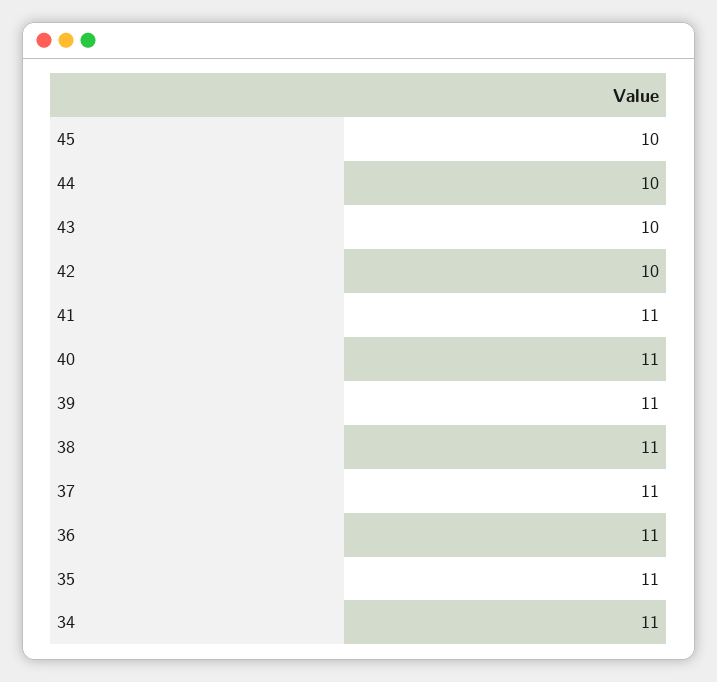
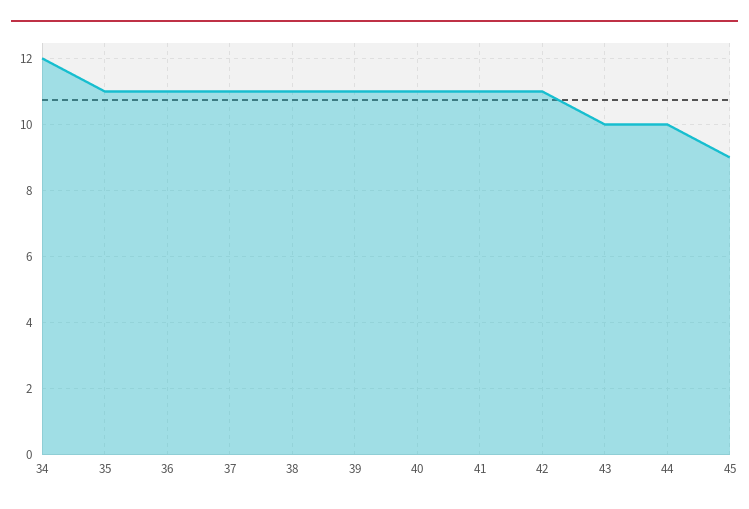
  {
-   "45": 10,
+   "45": 9,
    "44": 10,
    "43": 10,
-   "42": 10,
+   "42": 11,
    "41": 11,
    "40": 11,
    "39": 11,
    "38": 11,
    "37": 11,
    "36": 11,
    "35": 11,
-   "34": 11
+   "34": 12
  }

